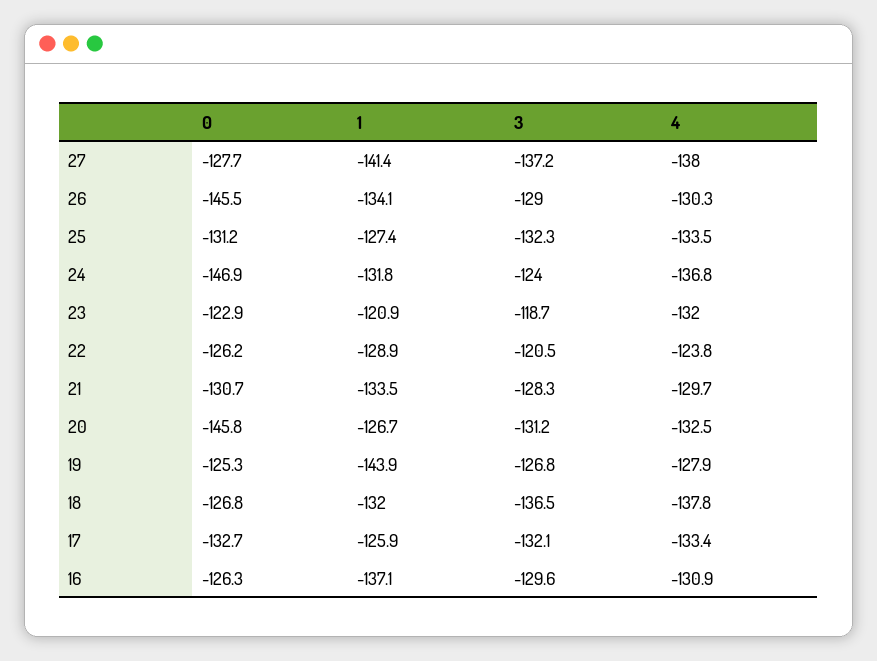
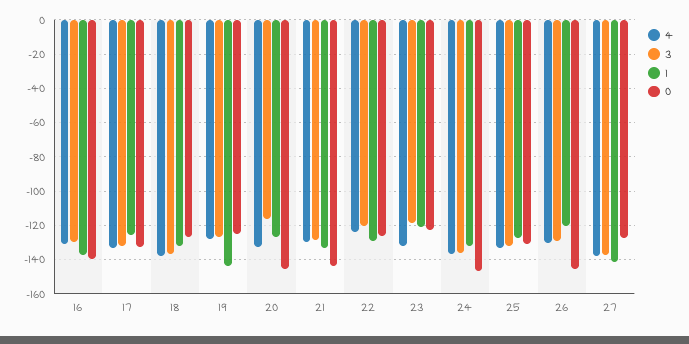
  {
    "0": {
      "27": -127.7,
      "26": -145.5,
      "25": -131.2,
      "24": -146.9,
      "23": -122.9,
      "22": -126.2,
-     "21": -130.7,
+     "21": -145,
      "20": -145.8,
      "19": -125.3,
      "18": -126.8,
      "17": -132.7,
-     "16": -126.3
+     "16": -140
    },
    "1": {
      "27": -141.4,
-     "26": -134.1,
+     "26": -120,
      "25": -127.4,
      "24": -131.8,
      "23": -120.9,
      "22": -128.9,
      "21": -133.5,
      "20": -126.7,
      "19": -143.9,
      "18": -132,
      "17": -125.9,
      "16": -137.1
    },
    "3": {
      "27": -137.2,
      "26": -129,
      "25": -132.3,
-     "24": -124,
+     "24": -135,
      "23": -118.7,
      "22": -120.5,
      "21": -128.3,
-     "20": -131.2,
+     "20": -115,
      "19": -126.8,
      "18": -136.5,
      "17": -132.1,
      "16": -129.6
    },
    "4": {
      "27": -138,
      "26": -130.3,
      "25": -133.5,
      "24": -136.8,
      "23": -132,
      "22": -123.8,
      "21": -129.7,
      "20": -132.5,
      "19": -127.9,
      "18": -137.8,
      "17": -133.4,
      "16": -130.9
    }
  }

